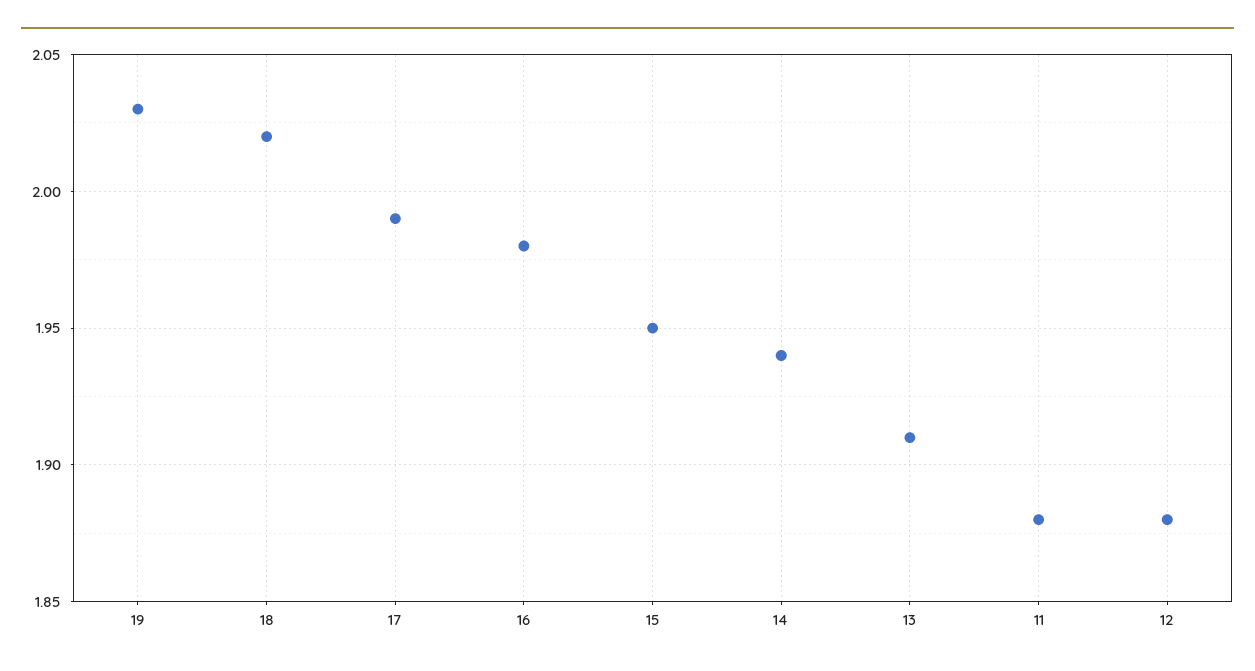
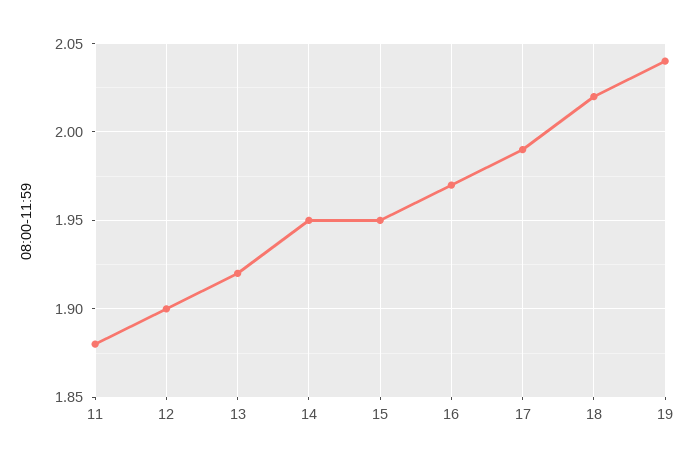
  {
-   "19": 2.03,
+   "19": 2.04,
    "18": 2.02,
    "17": 1.99,
-   "16": 1.98,
+   "16": 1.97,
    "15": 1.95,
-   "14": 1.94,
+   "14": 1.95,
-   "13": 1.91,
+   "13": 1.92,
    "11": 1.88,
-   "12": 1.88
+   "12": 1.9
  }

